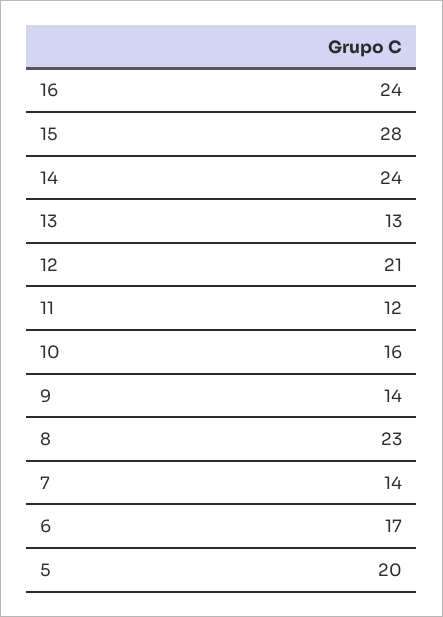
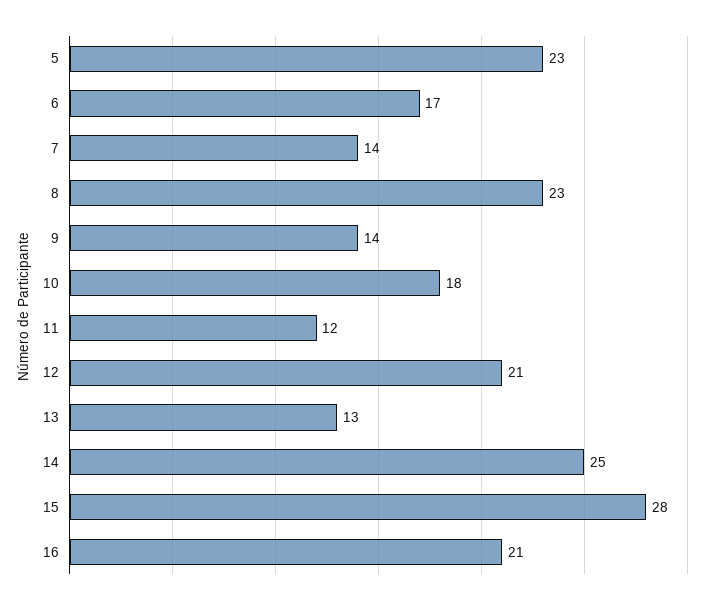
  {
-   "16": 24,
+   "16": 21,
    "15": 28,
-   "14": 24,
+   "14": 25,
    "13": 13,
    "12": 21,
    "11": 12,
-   "10": 16,
+   "10": 18,
    "9": 14,
    "8": 23,
    "7": 14,
    "6": 17,
-   "5": 20
+   "5": 23
  }

